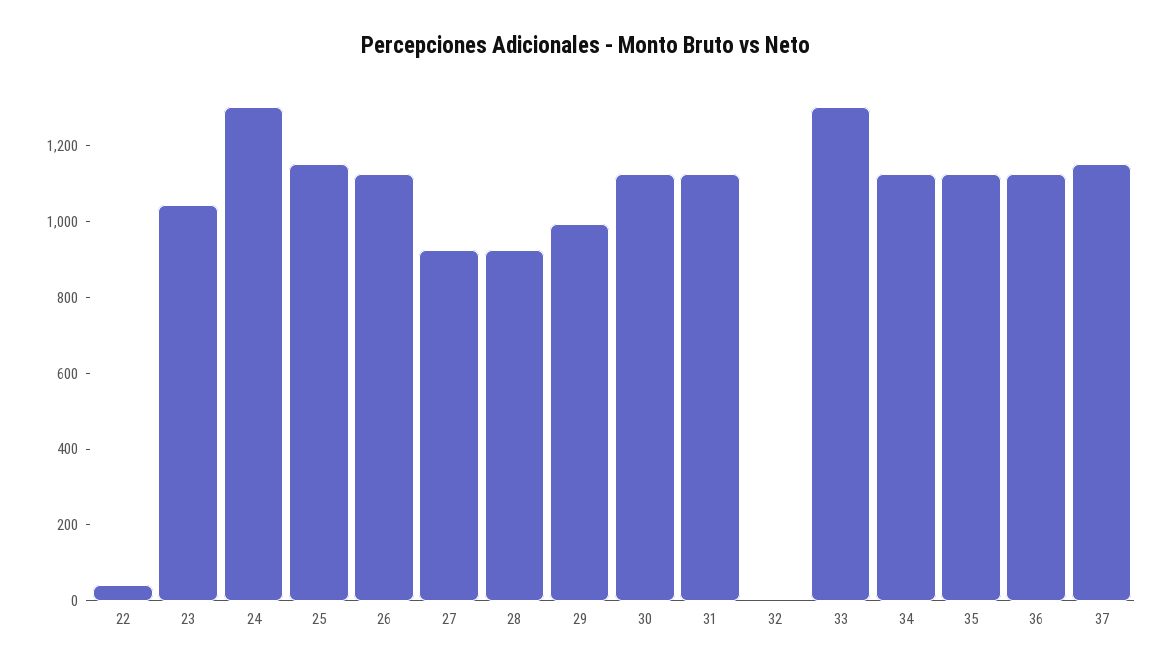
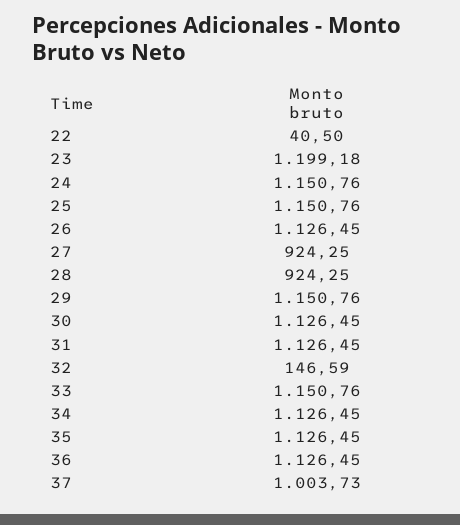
  {
    "22": 40.5,
-   "23": 1050,
+   "23": 1199.18,
-   "24": 1300,
+   "24": 1150.76,
    "25": 1150.76,
    "26": 1126.45,
    "27": 924.25,
    "28": 924.25,
-   "29": 1000,
+   "29": 1150.76,
    "30": 1126.45,
    "31": 1126.45,
-   "32": 0,
+   "32": 146.59,
-   "33": 1300,
+   "33": 1150.76,
    "34": 1126.45,
    "35": 1126.45,
    "36": 1126.45,
-   "37": 1150
+   "37": 1003.73
  }

